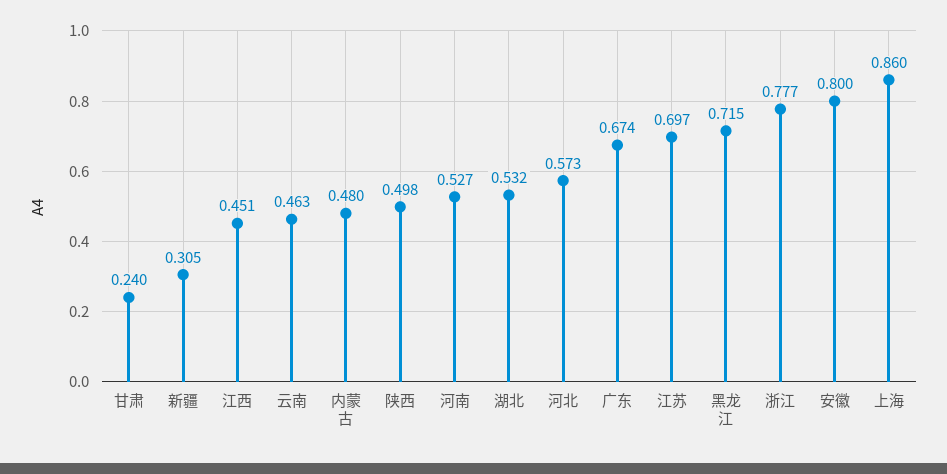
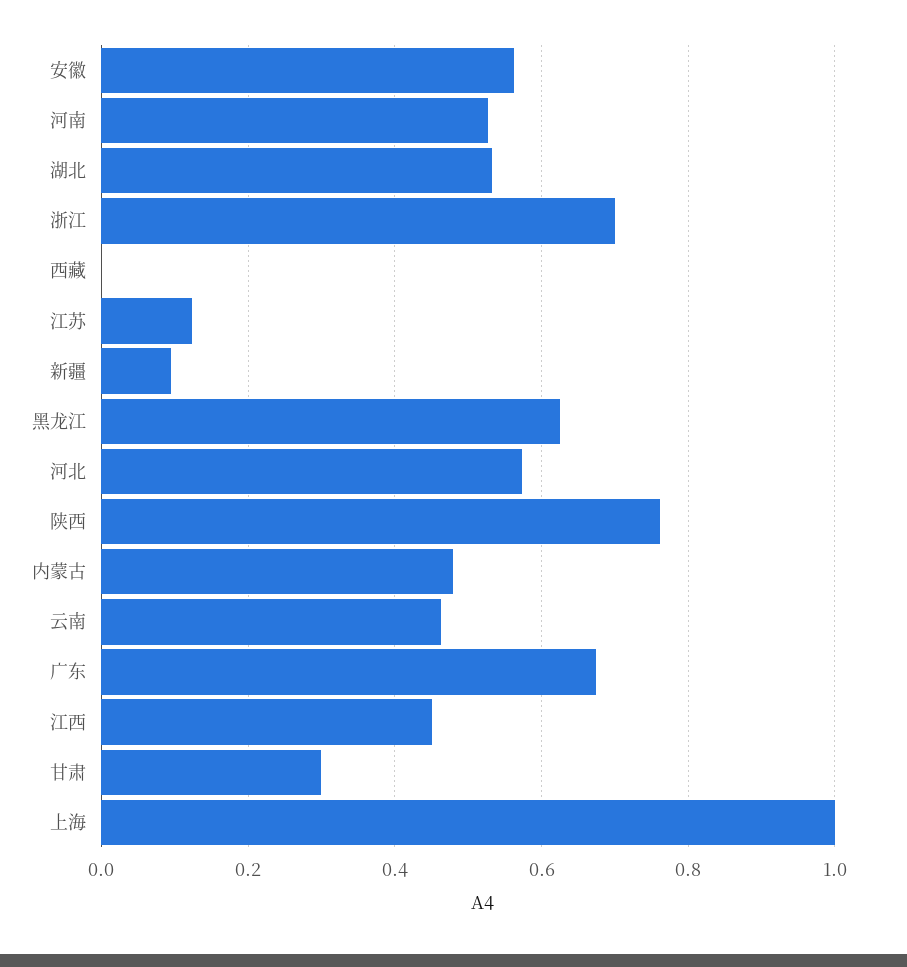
  {
-   "甘肃": 0.24,
+   "甘肃": 0.3,
-   "新疆": 0.305,
+   "新疆": 0.1,
    "江西": 0.451,
    "云南": 0.463,
    "内蒙古": 0.48,
-   "陕西": 0.498,
+   "陕西": 0.76,
    "河南": 0.527,
    "湖北": 0.532,
    "河北": 0.573,
    "广东": 0.674,
-   "江苏": 0.697,
+   "江苏": 0.12,
-   "黑龙江": 0.715,
+   "黑龙江": 0.62,
-   "浙江": 0.777,
+   "浙江": 0.7,
-   "安徽": 0.8,
+   "安徽": 0.56,
-   "上海": 0.86
+   "上海": 1,
+   "西藏": 0
  }

